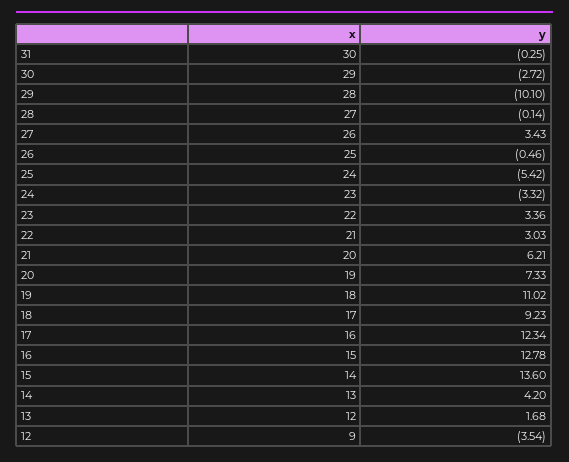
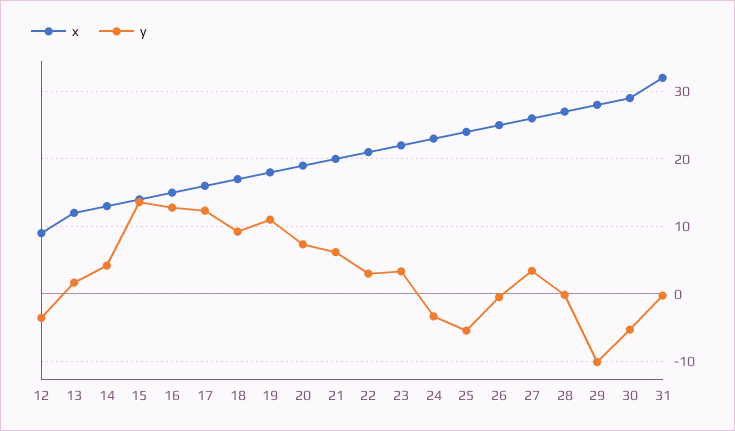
  {
    "x": {
-     "31": 30,
+     "31": 32,
      "30": 29,
      "29": 28,
      "28": 27,
      "27": 26,
      "26": 25,
      "25": 24,
      "24": 23,
      "23": 22,
      "22": 21,
      "21": 20,
      "20": 19,
      "19": 18,
      "18": 17,
      "17": 16,
      "16": 15,
      "15": 14,
      "14": 13,
      "13": 12,
      "12": 9
    },
    "y": {
      "31": -0.25,
-     "30": -2.72,
+     "30": -5,
      "29": -10.1,
      "28": -0.14,
      "27": 3.43,
      "26": -0.46,
      "25": -5.42,
      "24": -3.32,
      "23": 3.36,
      "22": 3.03,
      "21": 6.21,
      "20": 7.33,
      "19": 11.02,
      "18": 9.23,
      "17": 12.34,
      "16": 12.78,
      "15": 13.6,
      "14": 4.2,
      "13": 1.68,
      "12": -3.54
    }
  }

